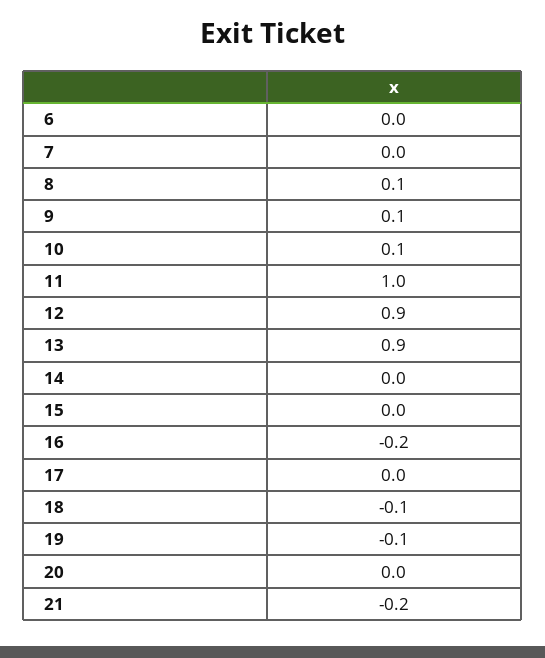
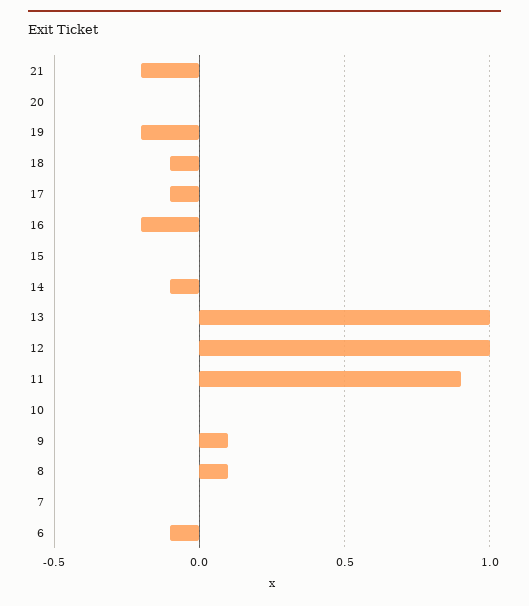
  {
-   "6": 0,
+   "6": -0.1,
    "7": 0,
    "8": 0.1,
    "9": 0.1,
-   "10": 0.1,
+   "10": 0,
-   "11": 1,
+   "11": 0.9,
-   "12": 0.9,
+   "12": 1,
-   "13": 0.9,
+   "13": 1,
-   "14": 0,
+   "14": -0.1,
    "15": 0,
    "16": -0.2,
-   "17": 0,
+   "17": -0.1,
    "18": -0.1,
-   "19": -0.1,
+   "19": -0.2,
    "20": 0,
    "21": -0.2
  }

